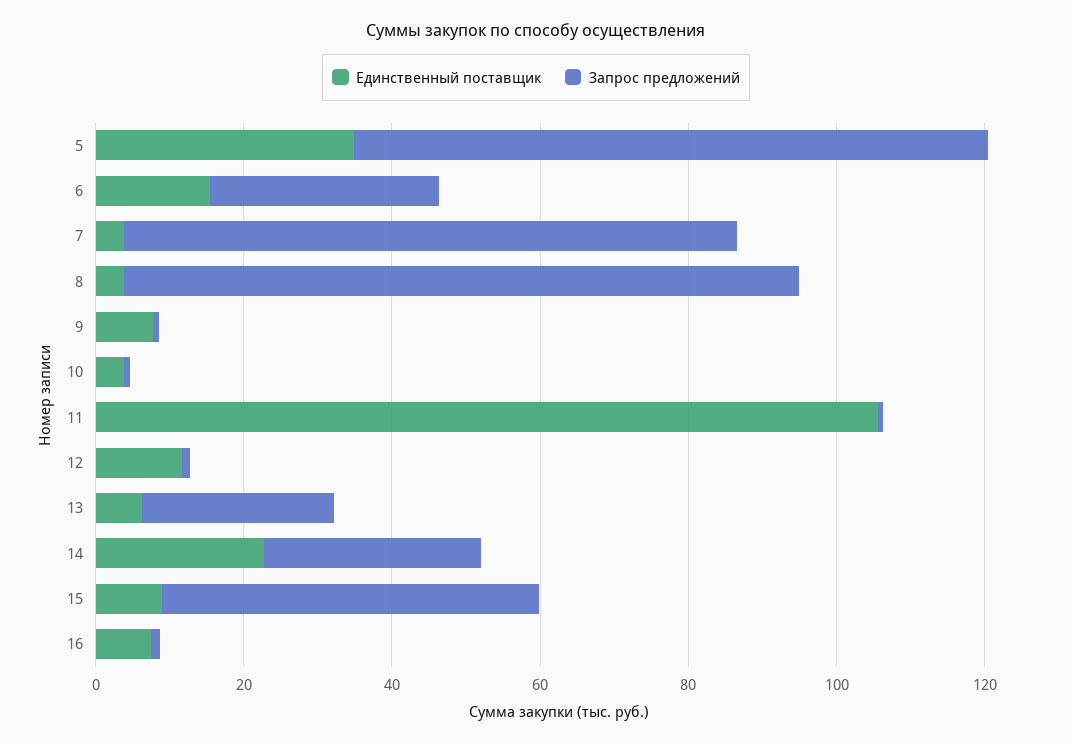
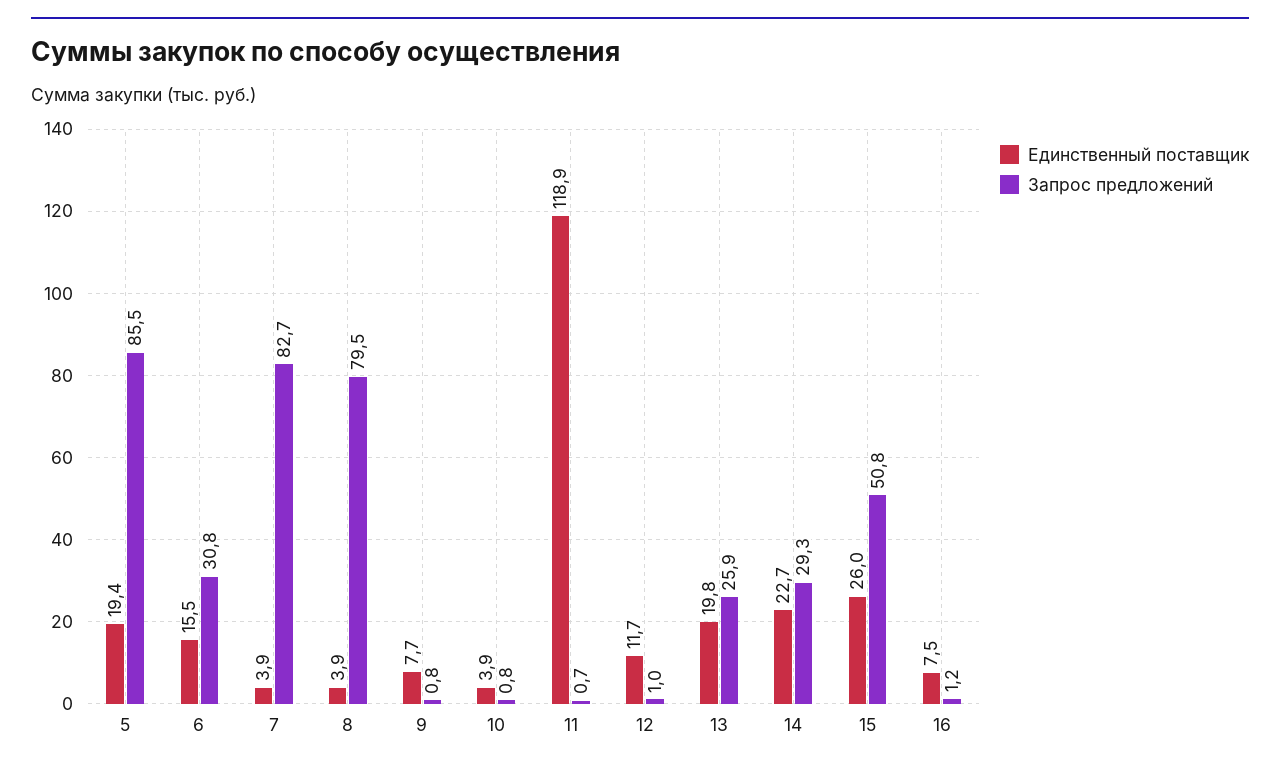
  {
    "Единственный поставщик": {
-     "5": 35,
+     "5": 19.4,
      "6": 15.5,
      "7": 3.9,
      "8": 3.9,
      "9": 7.7,
      "10": 3.9,
-     "11": 105,
+     "11": 118.9,
      "12": 11.7,
-     "13": 5,
+     "13": 19.8,
      "14": 22.7,
-     "15": 10,
+     "15": 26,
      "16": 7.5
    },
    "Запрос предложений": {
      "5": 85.5,
      "6": 30.8,
      "7": 82.7,
-     "8": 90,
+     "8": 79.5,
      "9": 0.8,
      "10": 0.8,
      "11": 0.7,
      "12": 1,
      "13": 25.9,
      "14": 29.3,
      "15": 50.8,
      "16": 1.2
    }
  }

